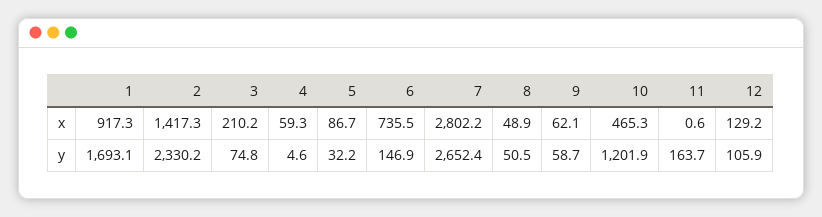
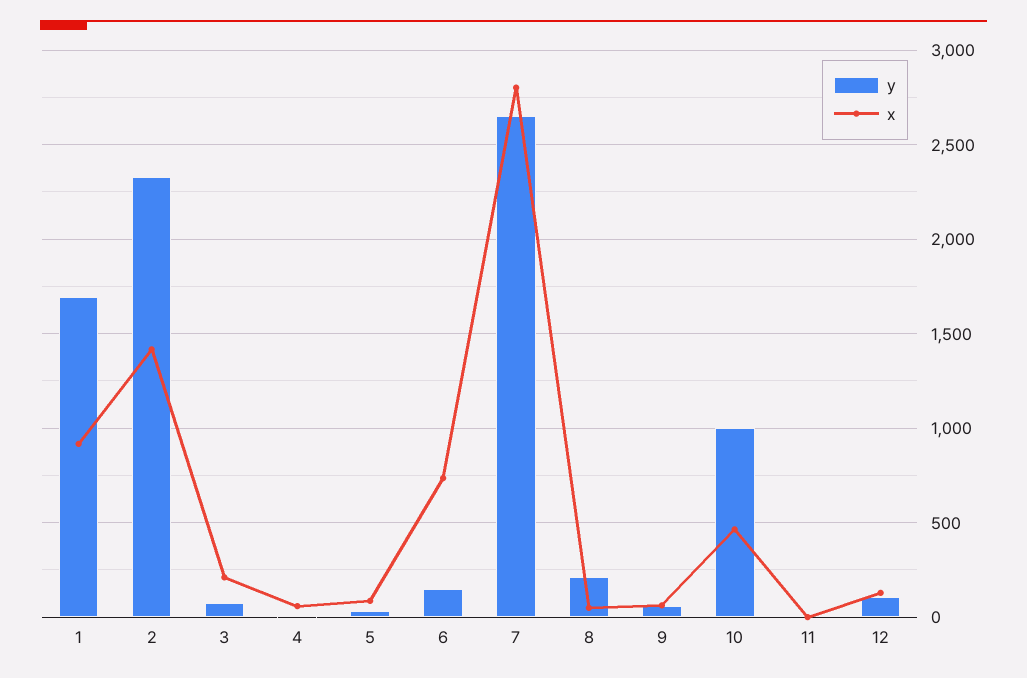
  {
    "x": {
      "1": 917.3,
      "2": 1417.3,
      "3": 210.2,
      "4": 59.3,
      "5": 86.7,
      "6": 735.5,
      "7": 2802.2,
      "8": 48.9,
      "9": 62.1,
      "10": 465.3,
      "11": 0.6,
      "12": 129.2
    },
    "y": {
      "1": 1693.1,
      "2": 2330.2,
      "3": 74.8,
      "4": 4.6,
      "5": 32.2,
      "6": 146.9,
      "7": 2652.4,
-     "8": 50.5,
+     "8": 200,
      "9": 58.7,
-     "10": 1201.9,
+     "10": 1000,
-     "11": 163.7,
+     "11": 0,
      "12": 105.9
    }
  }

